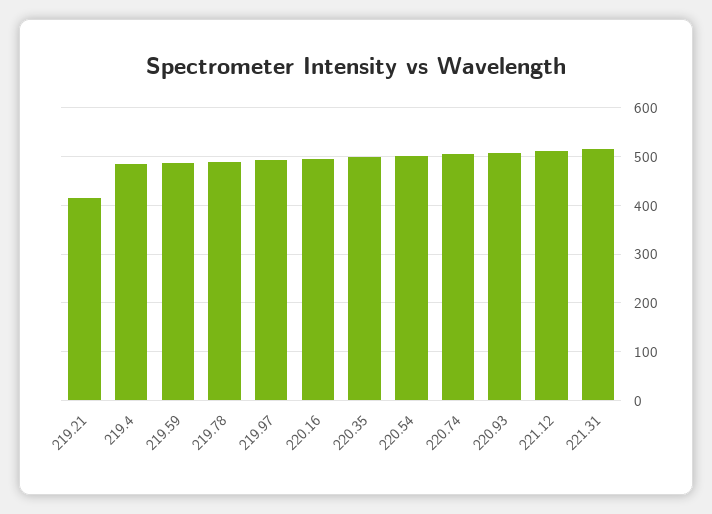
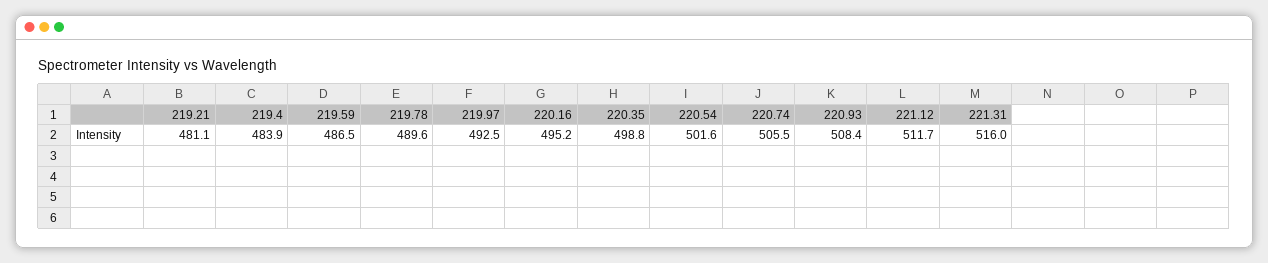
  {
-   "219.21": 420,
+   "219.21": 481.1,
    "219.4": 483.9,
    "219.59": 486.5,
    "219.78": 489.6,
    "219.97": 492.5,
    "220.16": 495.2,
    "220.35": 498.8,
    "220.54": 501.6,
    "220.74": 505.5,
    "220.93": 508.4,
    "221.12": 511.7,
    "221.31": 516
  }

